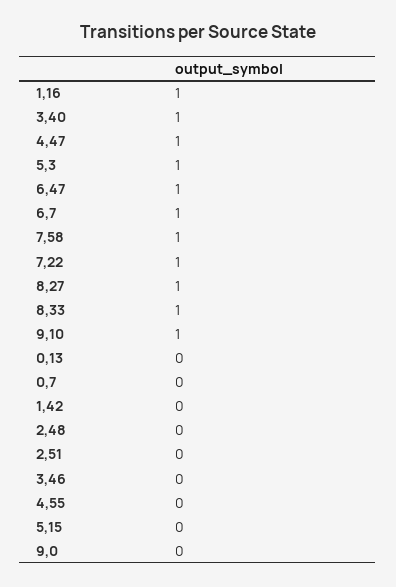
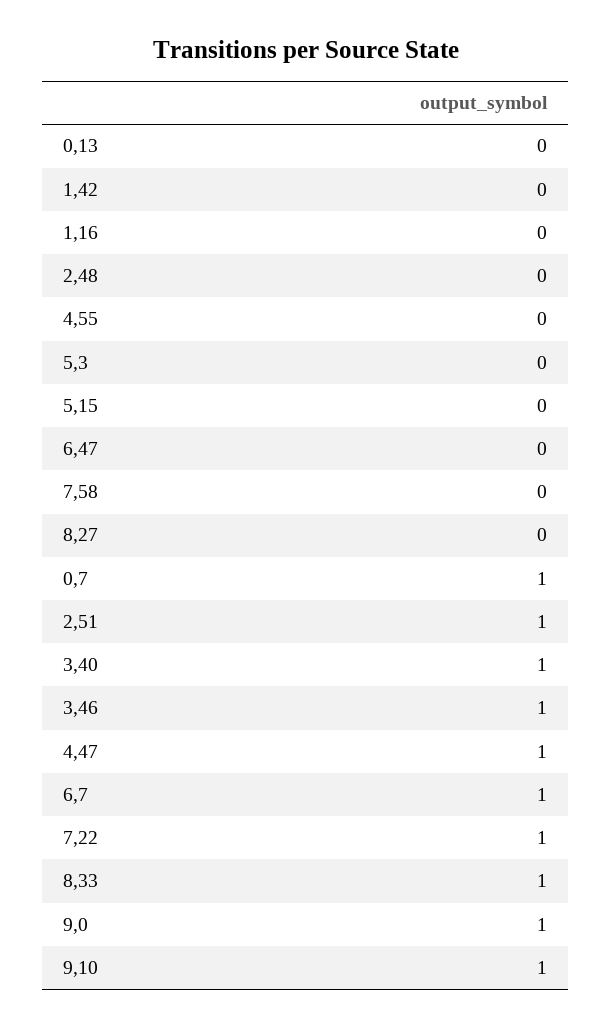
  {
-   "1,16": 1,
+   "1,16": 0,
    "3,40": 1,
    "4,47": 1,
-   "5,3": 1,
+   "5,3": 0,
-   "6,47": 1,
+   "6,47": 0,
    "6,7": 1,
-   "7,58": 1,
+   "7,58": 0,
    "7,22": 1,
-   "8,27": 1,
+   "8,27": 0,
    "8,33": 1,
    "9,10": 1,
    "0,13": 0,
-   "0,7": 0,
+   "0,7": 1,
    "1,42": 0,
    "2,48": 0,
-   "2,51": 0,
+   "2,51": 1,
-   "3,46": 0,
+   "3,46": 1,
    "4,55": 0,
    "5,15": 0,
-   "9,0": 0
+   "9,0": 1
  }

